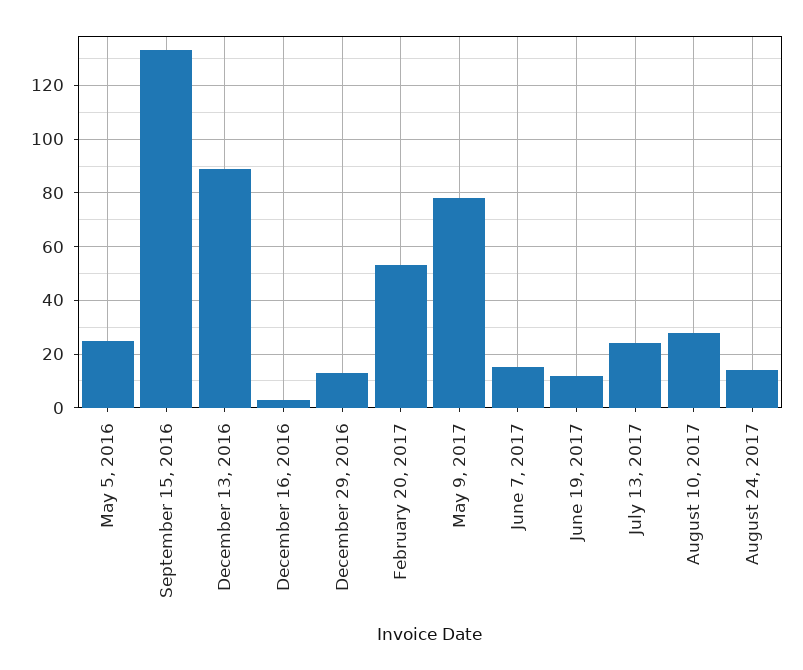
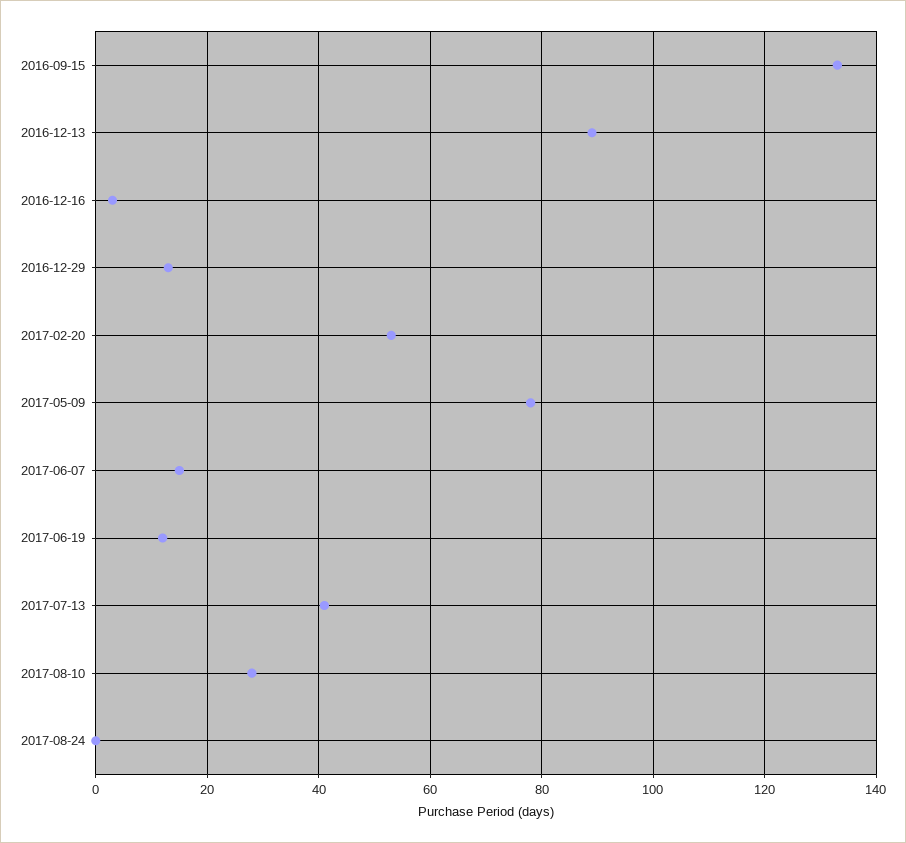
  {
-   "May 5, 2016": 25,
    "September 15, 2016": 135,
    "December 13, 2016": 90,
    "December 16, 2016": 5,
    "December 29, 2016": 15,
    "February 20, 2017": 55,
    "May 9, 2017": 80,
    "June 7, 2017": 15,
    "June 19, 2017": 10,
-   "July 13, 2017": 25,
+   "July 13, 2017": 40,
    "August 10, 2017": 30,
-   "August 24, 2017": 15
+   "August 24, 2017": 0
  }

